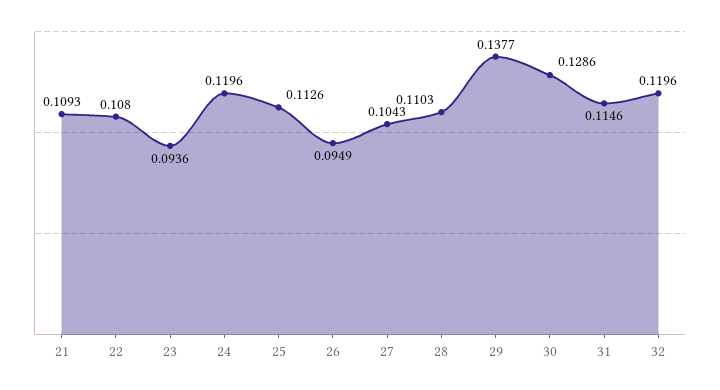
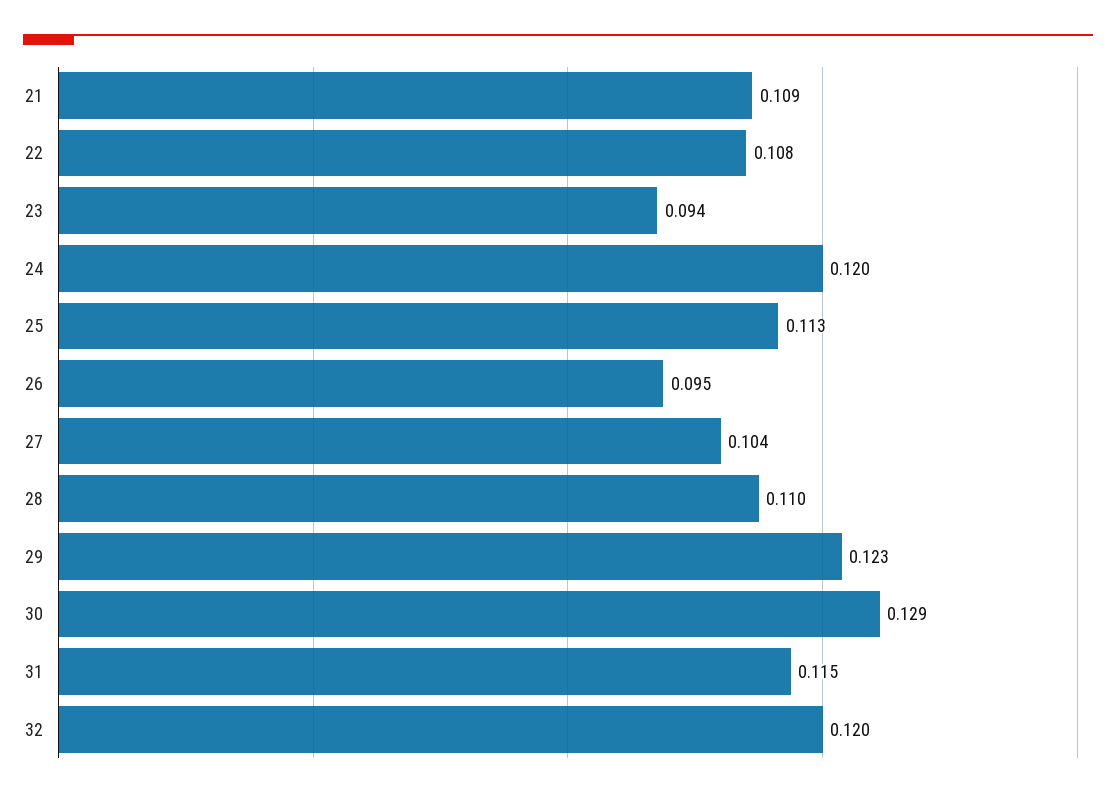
  {
    "21": 0.1093,
    "22": 0.108,
    "23": 0.0936,
    "24": 0.1196,
    "25": 0.1126,
    "26": 0.0949,
    "27": 0.1043,
    "28": 0.1103,
-   "29": 0.1377,
+   "29": 0.123,
    "30": 0.1286,
    "31": 0.1146,
    "32": 0.1196
  }

